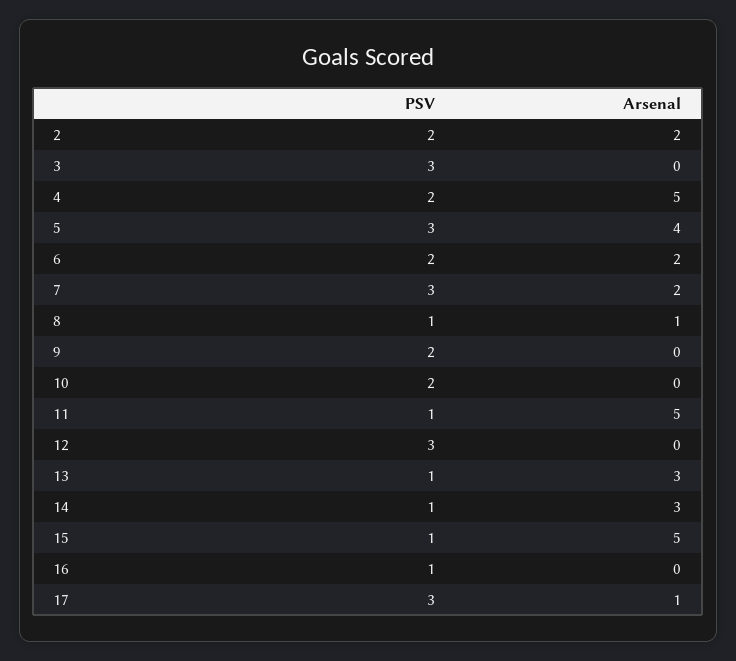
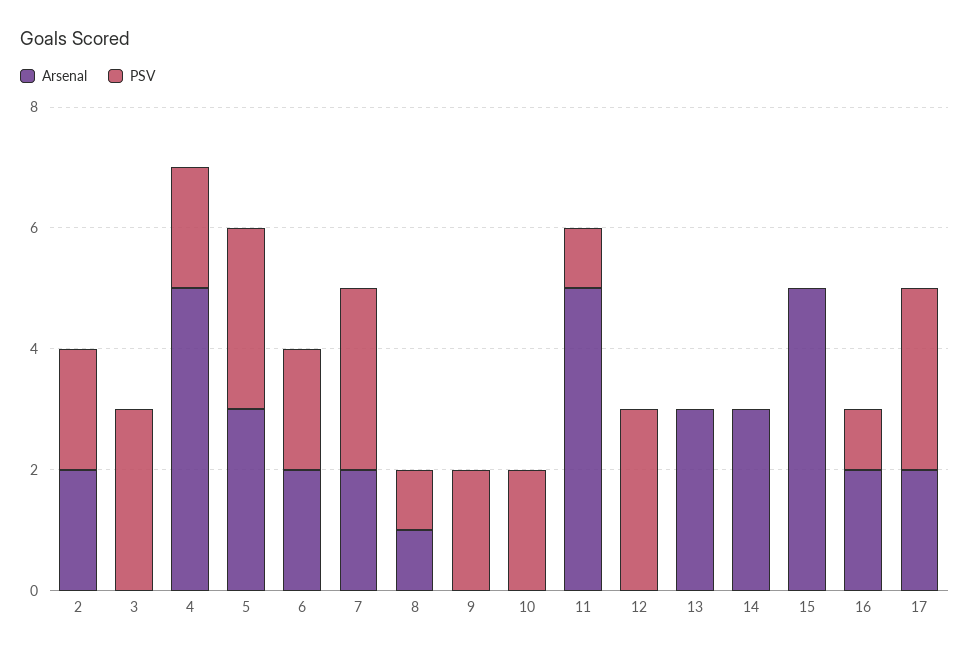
  {
    "PSV": {
      "2": 2,
      "3": 3,
      "4": 2,
      "5": 3,
      "6": 2,
      "7": 3,
      "8": 1,
      "9": 2,
      "10": 2,
      "11": 1,
      "12": 3,
-     "13": 1,
+     "13": 0,
-     "14": 1,
+     "14": 0,
-     "15": 1,
+     "15": 0,
      "16": 1,
      "17": 3
    },
    "Arsenal": {
      "2": 2,
      "3": 0,
      "4": 5,
-     "5": 4,
+     "5": 3,
      "6": 2,
      "7": 2,
      "8": 1,
      "9": 0,
      "10": 0,
      "11": 5,
      "12": 0,
      "13": 3,
      "14": 3,
      "15": 5,
-     "16": 0,
+     "16": 2,
-     "17": 1
+     "17": 2
    }
  }

